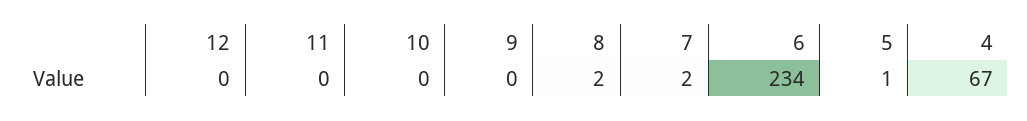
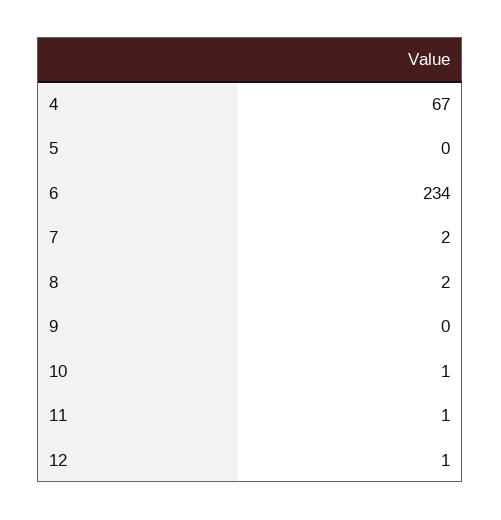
  {
-   "12": 0,
+   "12": 1,
-   "11": 0,
+   "11": 1,
-   "10": 0,
+   "10": 1,
    "9": 0,
    "8": 2,
    "7": 2,
    "6": 234,
-   "5": 1,
+   "5": 0,
    "4": 67
  }

